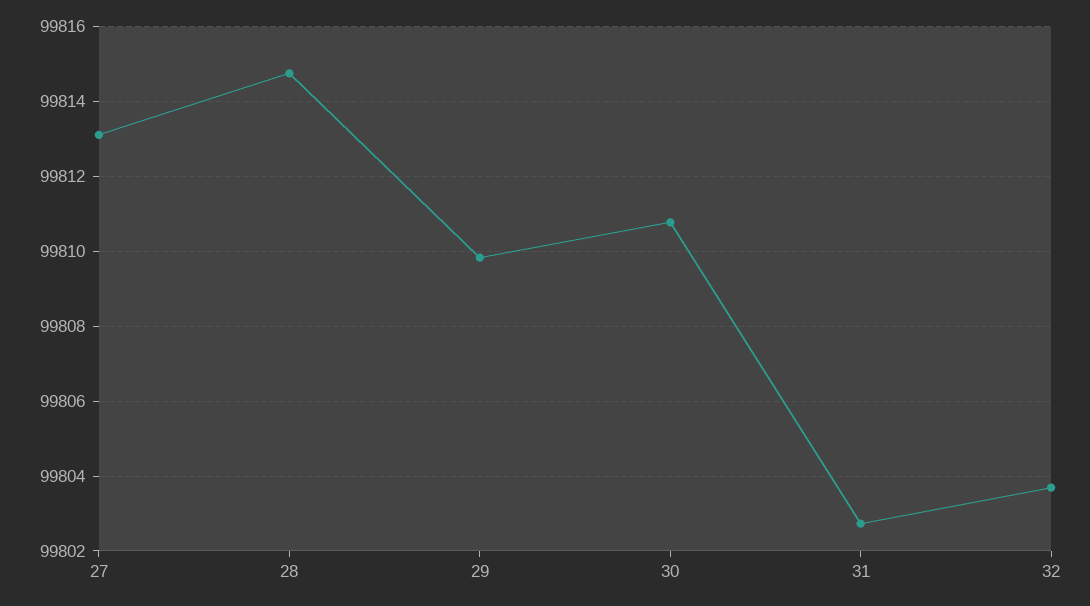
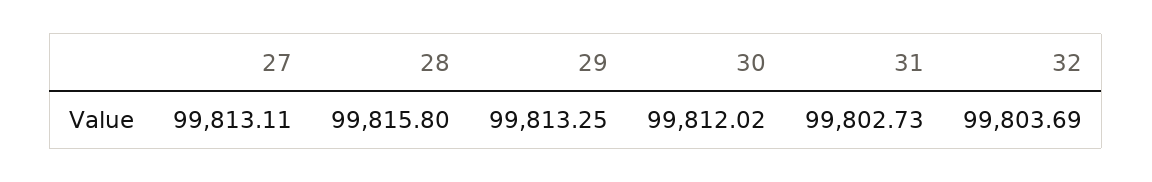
  {
    "27": 99813.11,
-   "28": 99814.8,
+   "28": 99815.8,
-   "29": 99809.8,
+   "29": 99813.25,
-   "30": 99810.8,
+   "30": 99812.02,
    "31": 99802.73,
    "32": 99803.69
  }

